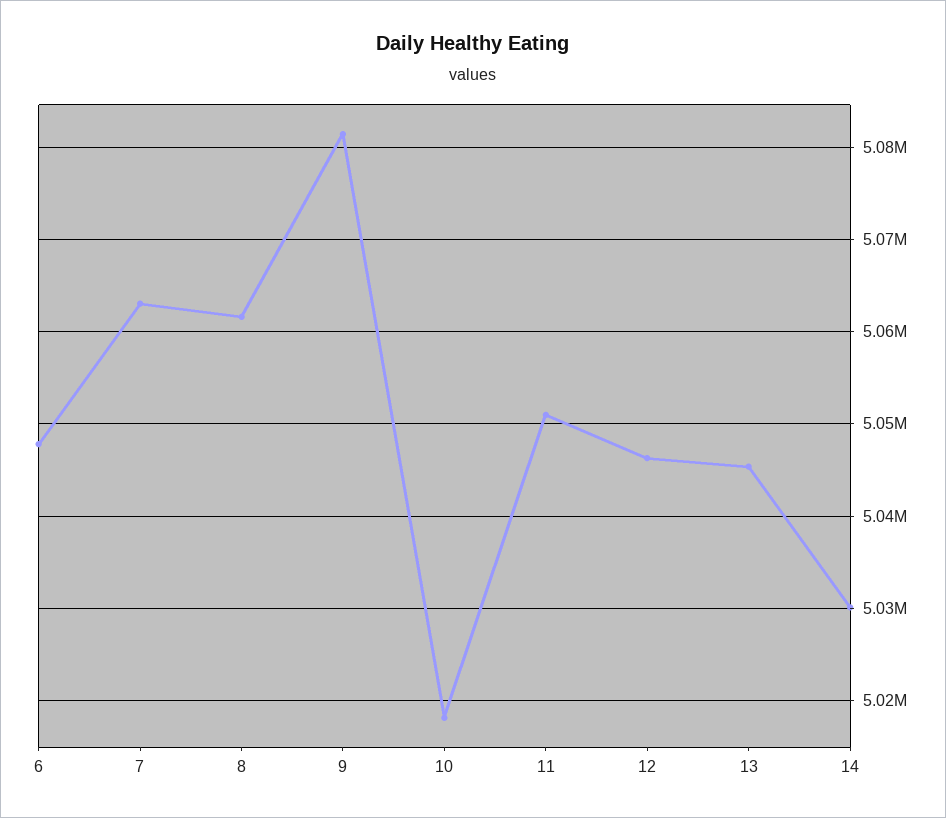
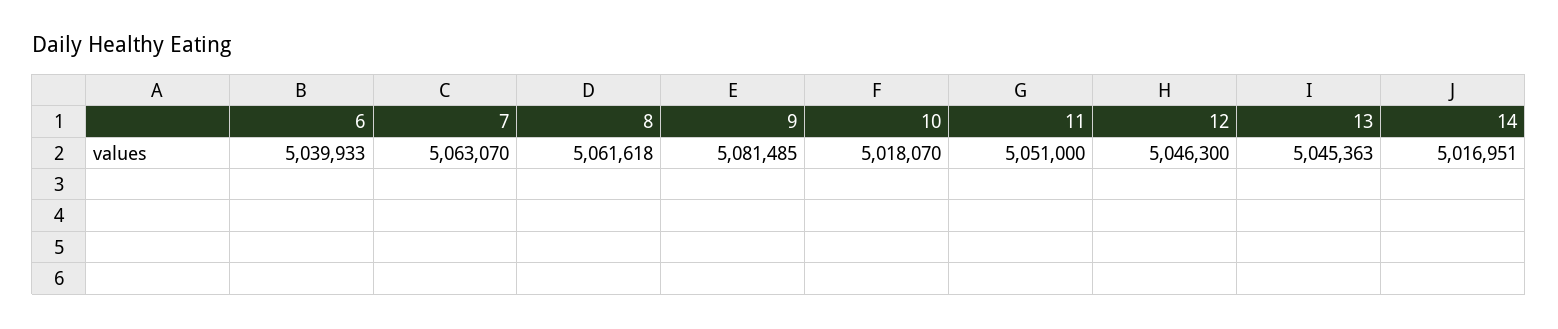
  {
-   "6": 5048000,
+   "6": 5039933,
    "7": 5063070,
    "8": 5061618,
    "9": 5081485,
    "10": 5018070,
    "11": 5051000,
    "12": 5046300,
    "13": 5045363,
-   "14": 5030000
+   "14": 5016951
  }

